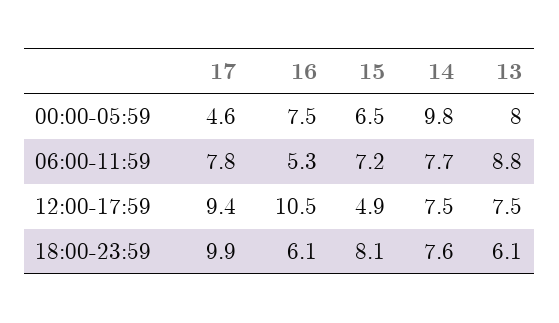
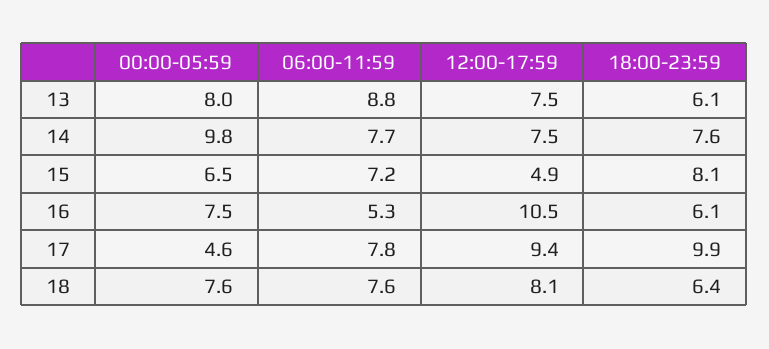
  {
    "17": {
      "00:00-05:59": 4.6,
      "06:00-11:59": 7.8,
      "12:00-17:59": 9.4,
      "18:00-23:59": 9.9
    },
    "16": {
      "00:00-05:59": 7.5,
      "06:00-11:59": 5.3,
      "12:00-17:59": 10.5,
      "18:00-23:59": 6.1
    },
    "15": {
      "00:00-05:59": 6.5,
      "06:00-11:59": 7.2,
      "12:00-17:59": 4.9,
      "18:00-23:59": 8.1
    },
    "14": {
      "00:00-05:59": 9.8,
      "06:00-11:59": 7.7,
      "12:00-17:59": 7.5,
      "18:00-23:59": 7.6
    },
    "13": {
      "00:00-05:59": 8,
      "06:00-11:59": 8.8,
      "12:00-17:59": 7.5,
      "18:00-23:59": 6.1
-   }
+   },
+   "18": {
+     "00:00-05:59": 7.6,
+     "06:00-11:59": 7.6,
+     "12:00-17:59": 8.1,
+     "18:00-23:59": 6.4
+   }
  }

